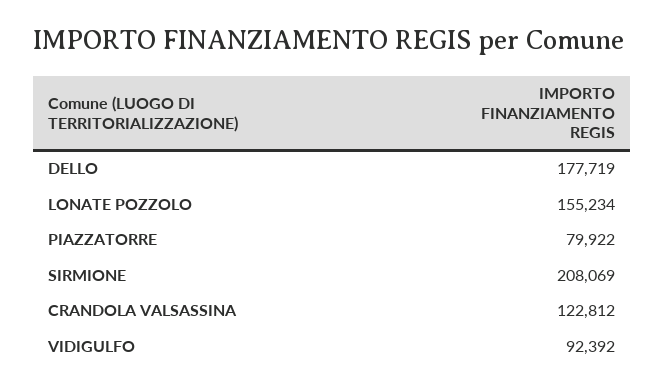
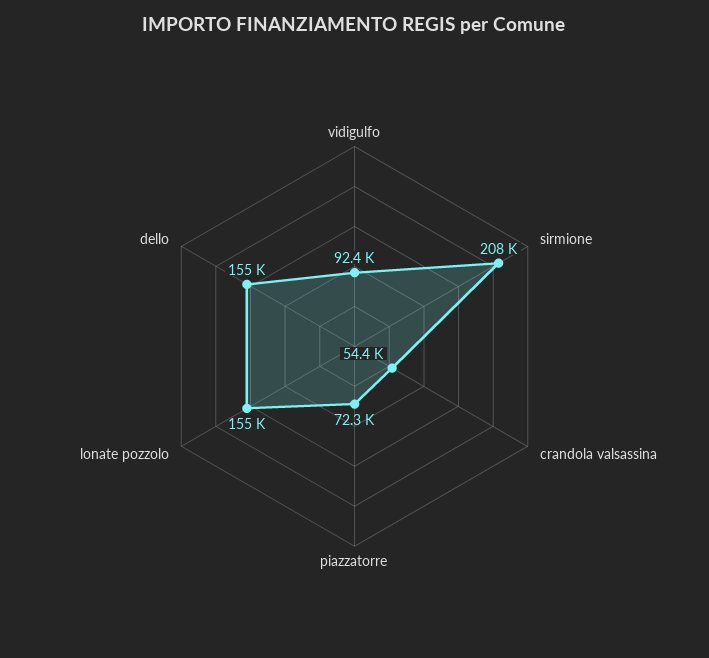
  {
-   "DELLO": 177719,
+   "DELLO": 155000,
    "LONATE POZZOLO": 155234,
-   "PIAZZATORRE": 79922,
+   "PIAZZATORRE": 72300,
    "SIRMIONE": 208069,
-   "CRANDOLA VALSASSINA": 122812,
+   "CRANDOLA VALSASSINA": 54400,
    "VIDIGULFO": 92392
  }

